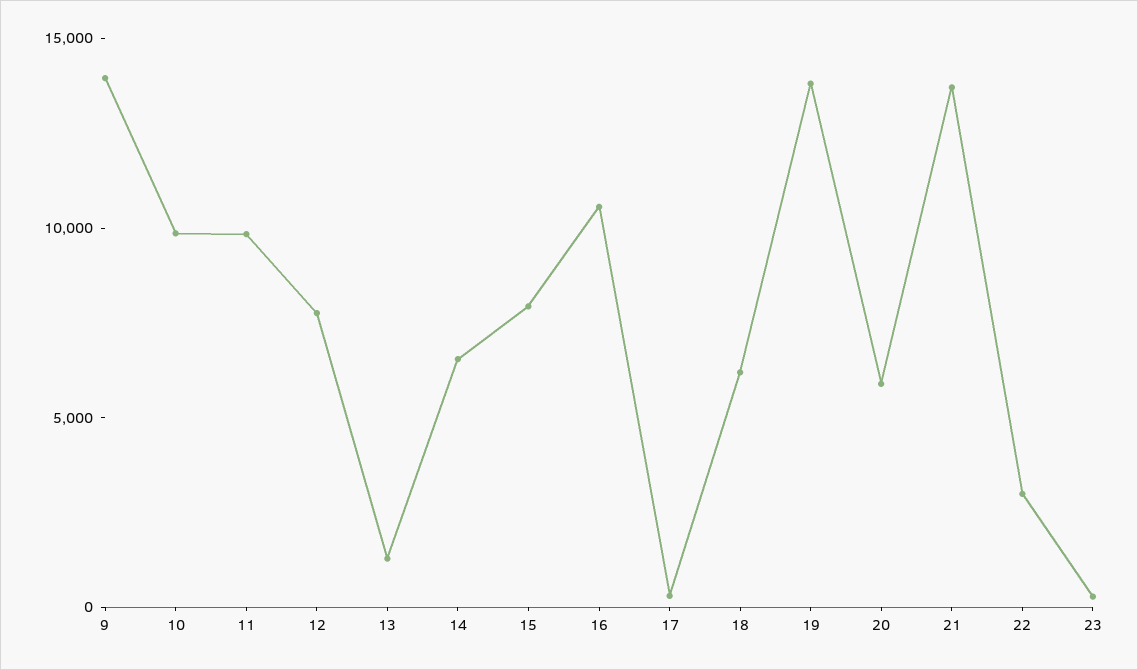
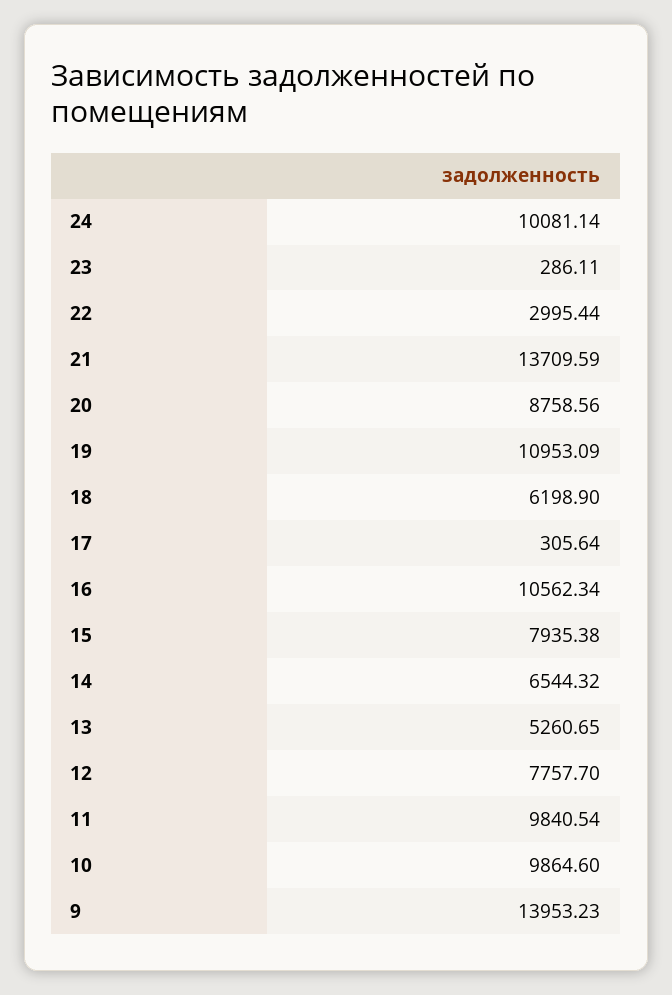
  {
    "9": 13953.23,
    "10": 9864.6,
    "11": 9840.54,
    "12": 7757.7,
-   "13": 1000,
+   "13": 5260.65,
    "14": 6544.32,
    "15": 7935.38,
    "16": 10562.34,
    "17": 305.64,
    "18": 6198.9,
-   "19": 14000,
+   "19": 10953.09,
-   "20": 6000,
+   "20": 8758.56,
    "21": 13709.59,
    "22": 2995.44,
-   "23": 286.11
+   "23": 286.11,
+   "24": 10081.14
  }

